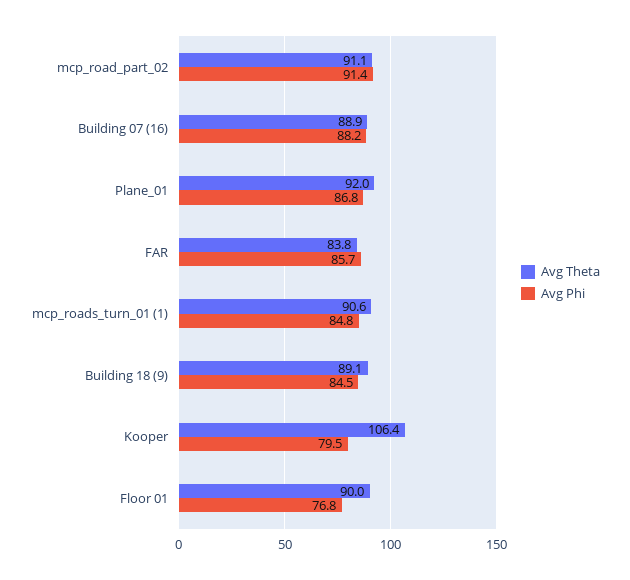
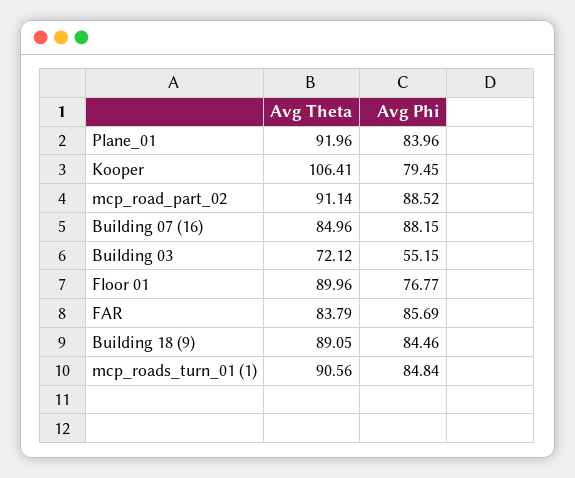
  {
    "Avg Theta": {
      "mcp_road_part_02": 91.14,
-     "Building 07 (16)": 88.9,
+     "Building 07 (16)": 84.96,
      "Plane_01": 91.96,
      "FAR": 83.79,
      "mcp_roads_turn_01 (1)": 90.56,
      "Building 18 (9)": 89.05,
      "Kooper": 106.41,
-     "Floor 01": 89.96
+     "Floor 01": 89.96,
+     "Building 03": 72.12
    },
    "Avg Phi": {
-     "mcp_road_part_02": 91.4,
+     "mcp_road_part_02": 88.52,
      "Building 07 (16)": 88.15,
-     "Plane_01": 86.8,
+     "Plane_01": 83.96,
      "FAR": 85.69,
      "mcp_roads_turn_01 (1)": 84.84,
      "Building 18 (9)": 84.46,
      "Kooper": 79.45,
-     "Floor 01": 76.77
+     "Floor 01": 76.77,
+     "Building 03": 55.15
    }
  }

